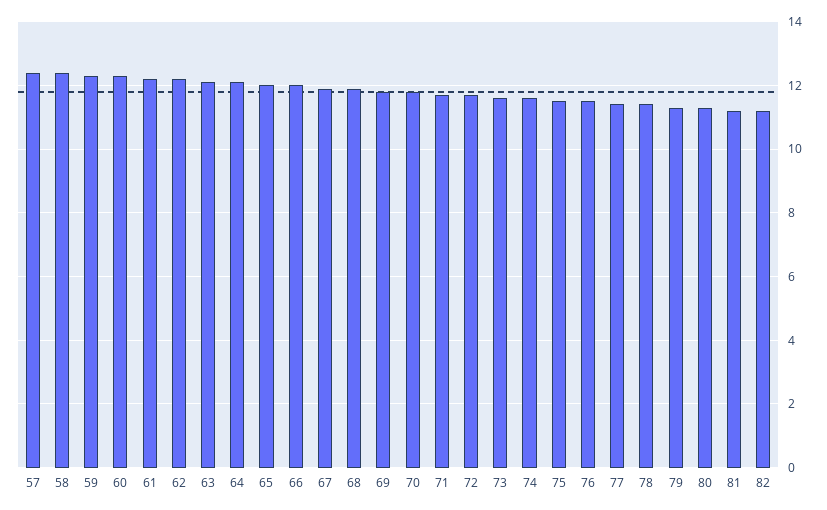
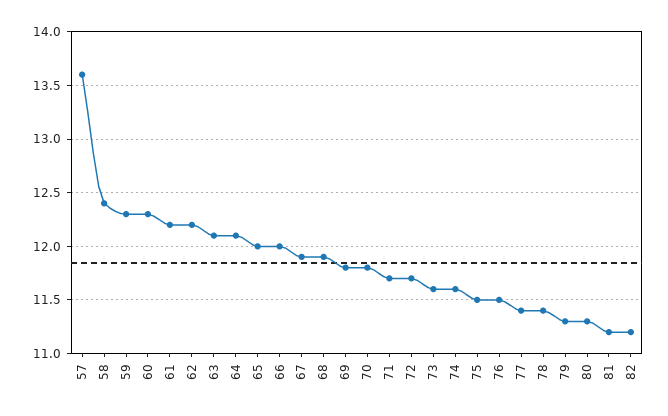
  {
-   "57": 12.5,
+   "57": 13.6,
    "58": 12.4,
    "59": 12.3,
    "60": 12.3,
    "61": 12.2,
    "62": 12.2,
    "63": 12.1,
    "64": 12.1,
    "65": 12,
    "66": 12,
    "67": 11.9,
    "68": 11.9,
    "69": 11.8,
    "70": 11.8,
    "71": 11.7,
    "72": 11.7,
    "73": 11.6,
    "74": 11.6,
    "75": 11.5,
    "76": 11.5,
    "77": 11.4,
    "78": 11.4,
    "79": 11.3,
    "80": 11.3,
    "81": 11.2,
    "82": 11.2
  }

